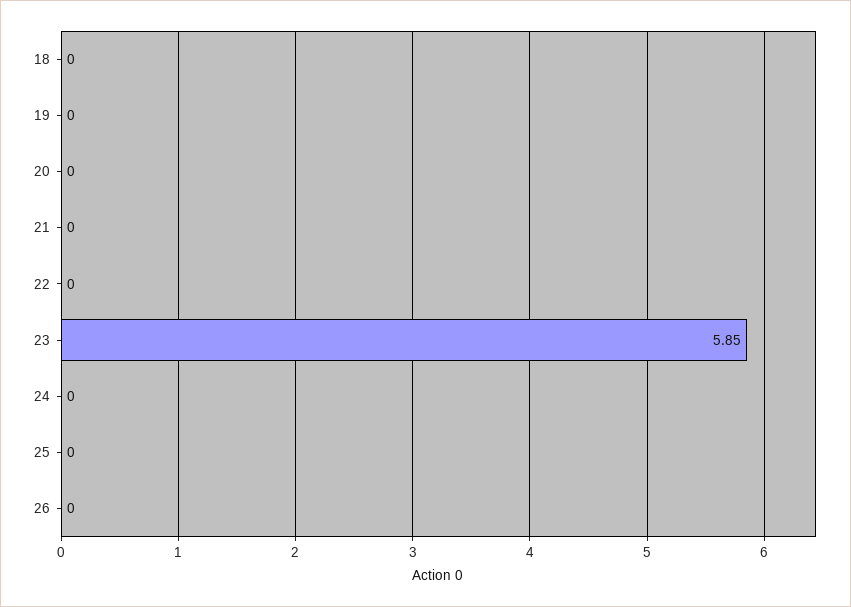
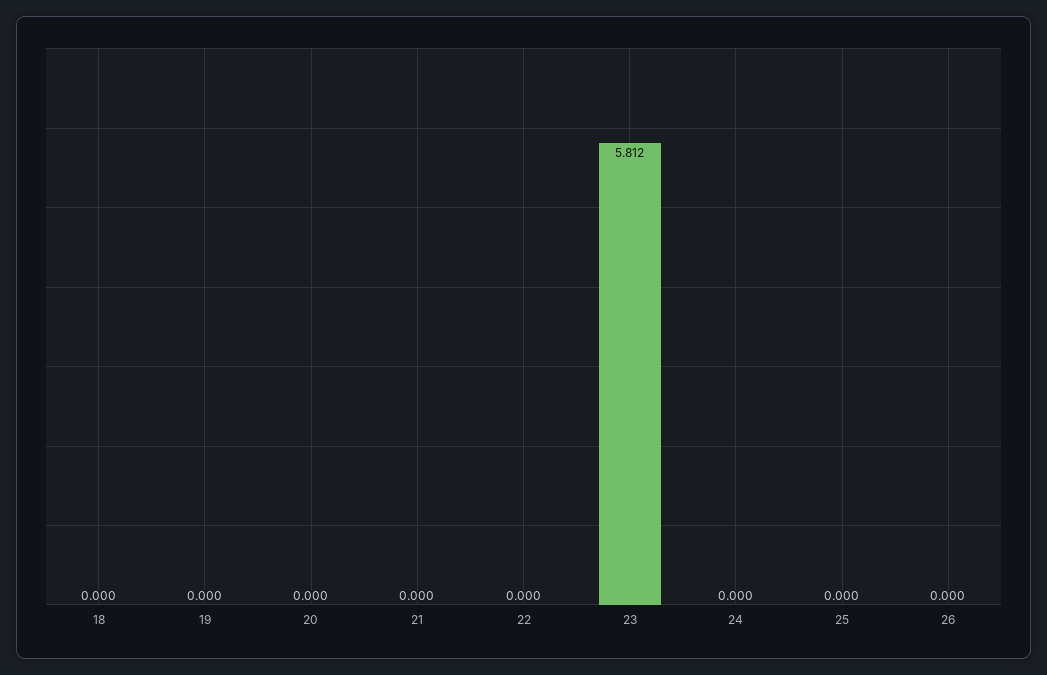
  {
    "18": 0,
    "19": 0,
    "20": 0,
    "21": 0,
    "22": 0,
-   "23": 5.85,
+   "23": 5.812,
    "24": 0,
    "25": 0,
    "26": 0
  }

